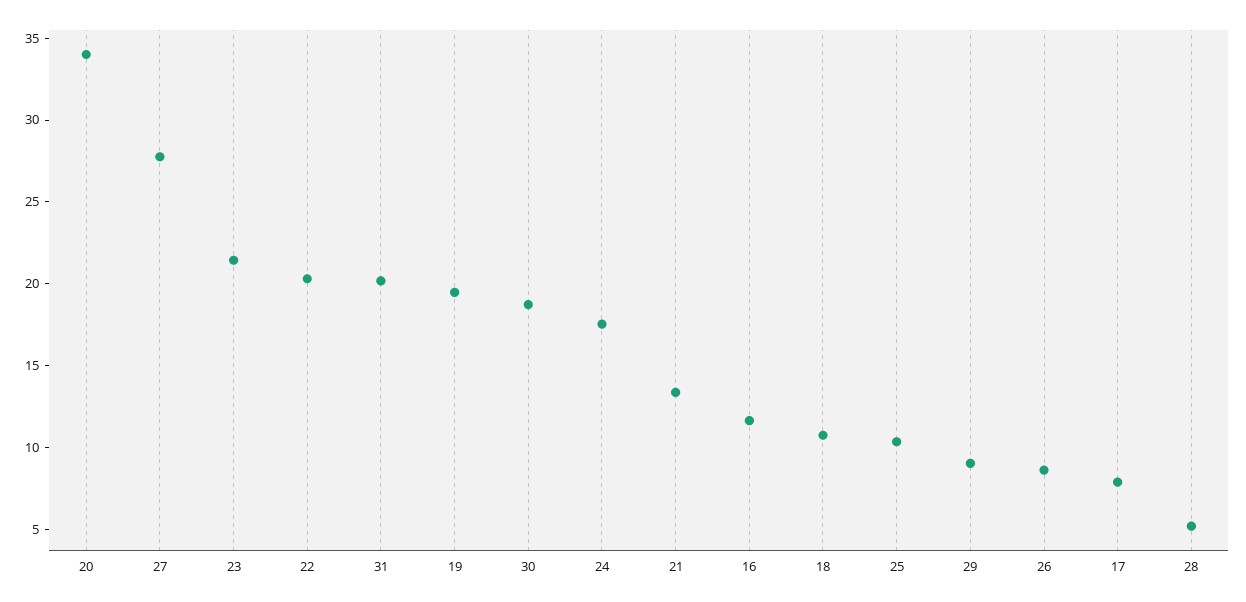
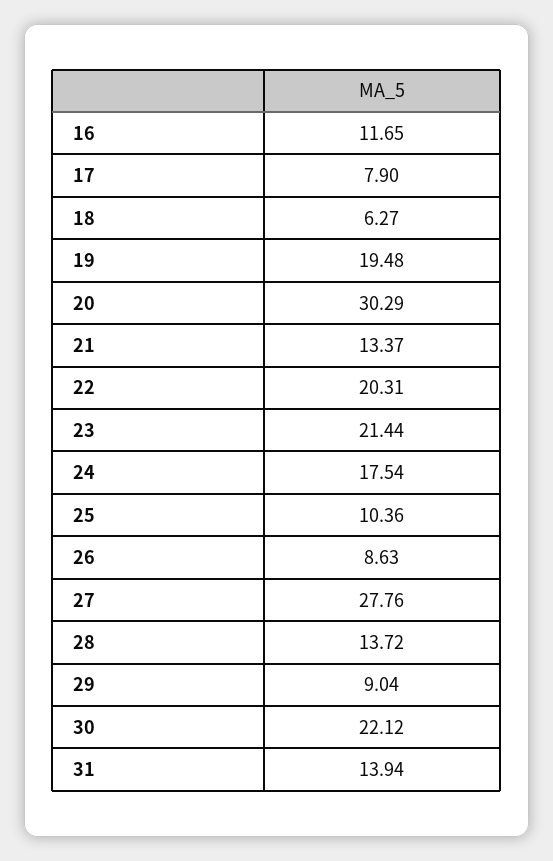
  {
-   "20": 34,
+   "20": 30.29,
    "27": 27.76,
    "23": 21.44,
    "22": 20.31,
-   "31": 20,
+   "31": 13.94,
    "19": 19.48,
-   "30": 19,
+   "30": 22.12,
    "24": 17.54,
    "21": 13.37,
    "16": 11.65,
-   "18": 11,
+   "18": 6.27,
    "25": 10.36,
    "29": 9.04,
    "26": 8.63,
    "17": 7.9,
-   "28": 5
+   "28": 13.72
  }

